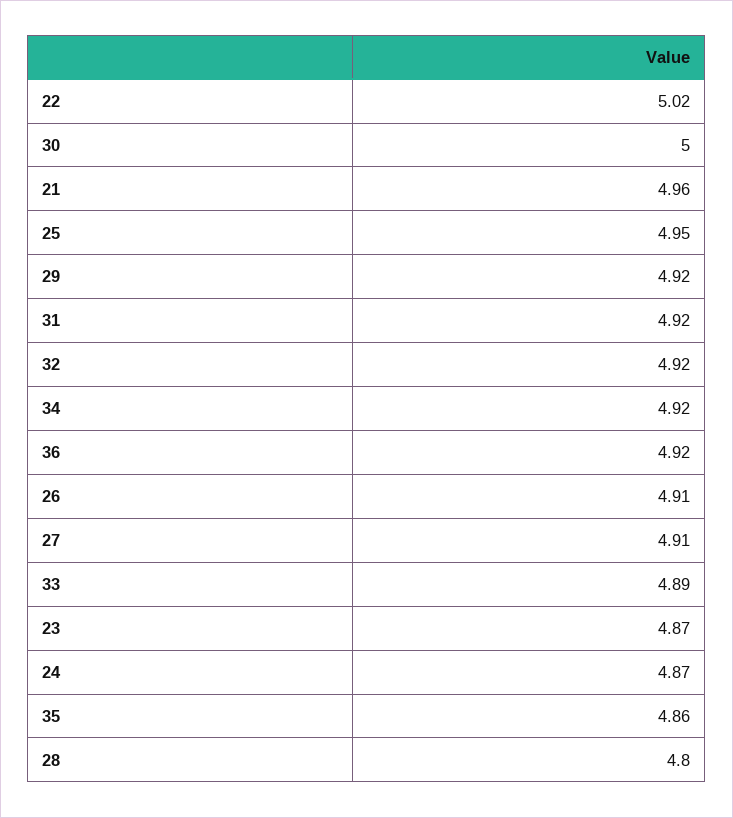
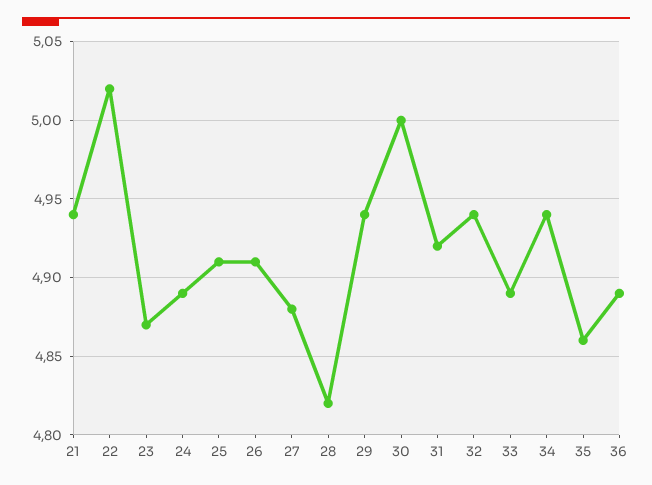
  {
    "22": 5.02,
    "30": 5,
-   "21": 4.96,
+   "21": 4.94,
-   "25": 4.95,
+   "25": 4.91,
-   "29": 4.92,
+   "29": 4.94,
    "31": 4.92,
-   "32": 4.92,
+   "32": 4.94,
-   "34": 4.92,
+   "34": 4.94,
-   "36": 4.92,
+   "36": 4.89,
    "26": 4.91,
-   "27": 4.91,
+   "27": 4.88,
    "33": 4.89,
    "23": 4.87,
-   "24": 4.87,
+   "24": 4.89,
    "35": 4.86,
-   "28": 4.8
+   "28": 4.82
  }

